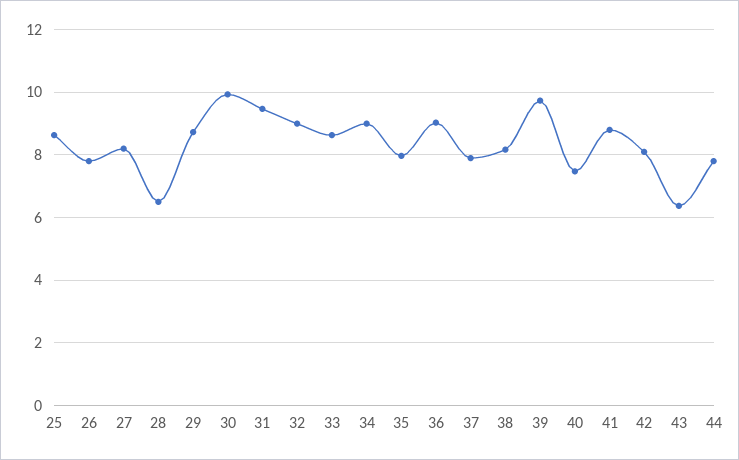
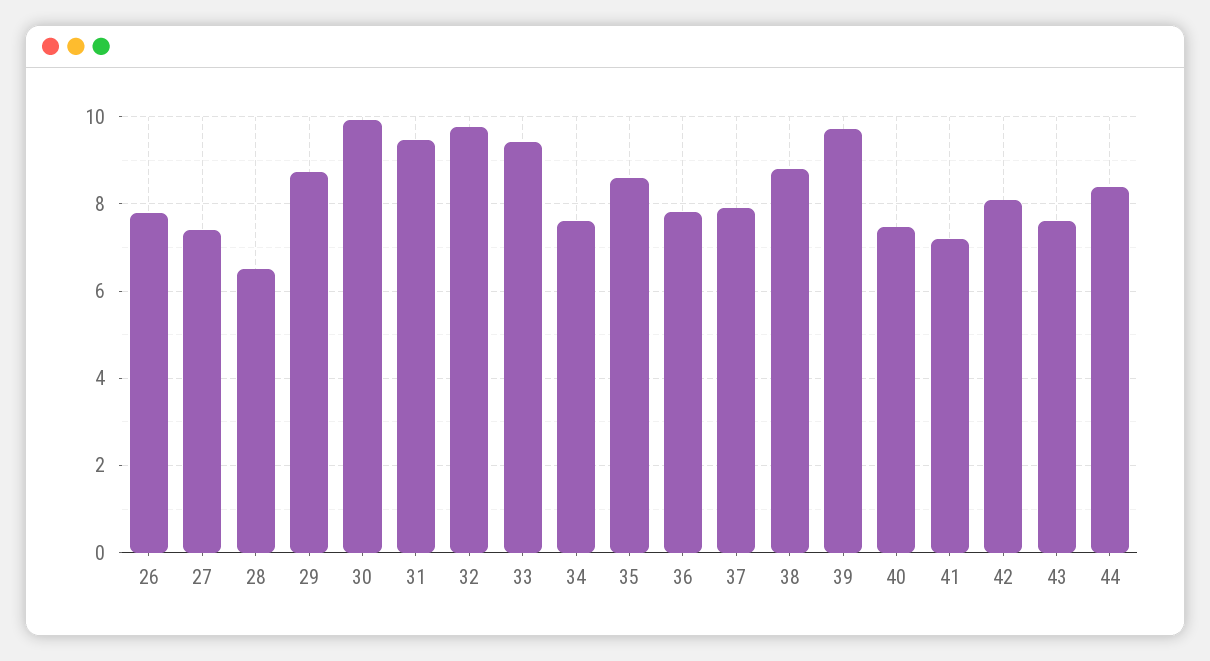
  {
-   "25": 8.6,
    "26": 7.8,
-   "27": 8.2,
+   "27": 7.4,
    "28": 6.6,
    "29": 8.8,
    "30": 10,
    "31": 9.4,
-   "32": 9,
+   "32": 9.8,
-   "33": 8.6,
+   "33": 9.4,
-   "34": 9,
+   "34": 7.6,
-   "35": 8,
+   "35": 8.6,
-   "36": 9,
+   "36": 7.8,
    "37": 8,
-   "38": 8.2,
+   "38": 8.8,
    "39": 9.8,
    "40": 7.4,
-   "41": 8.8,
+   "41": 7.2,
    "42": 8.2,
-   "43": 6.4,
+   "43": 7.6,
-   "44": 7.8
+   "44": 8.4
  }

